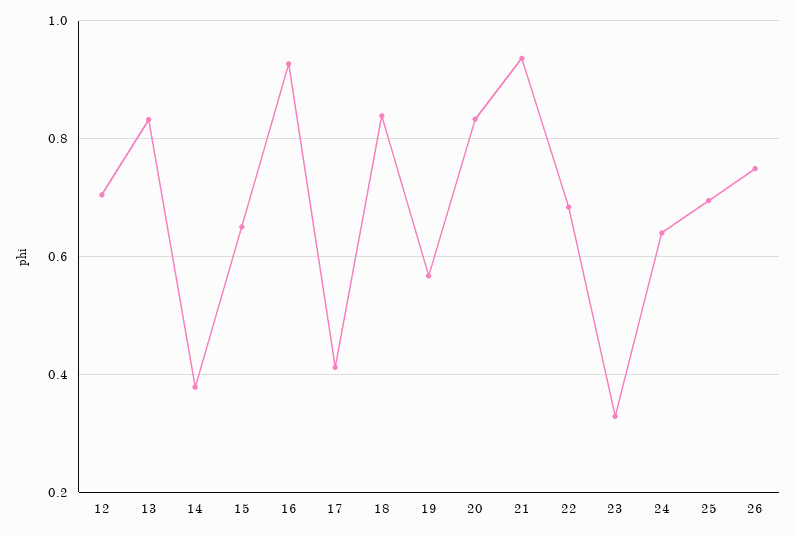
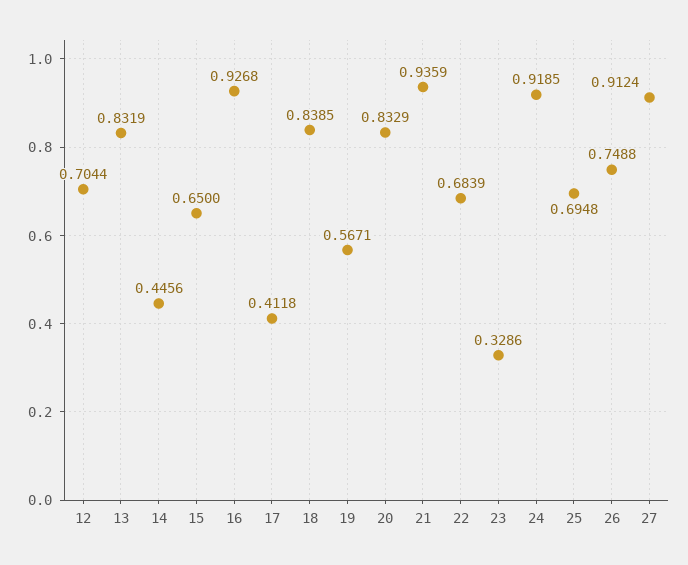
  {
    "12": 0.7044,
    "13": 0.8319,
-   "14": 0.38,
+   "14": 0.4456,
    "15": 0.65,
    "16": 0.9268,
    "17": 0.4118,
    "18": 0.8385,
    "19": 0.5671,
    "20": 0.8329,
    "21": 0.9359,
    "22": 0.6839,
    "23": 0.3286,
-   "24": 0.64,
+   "24": 0.9185,
    "25": 0.6948,
-   "26": 0.7488
+   "26": 0.7488,
+   "27": 0.9124
  }

